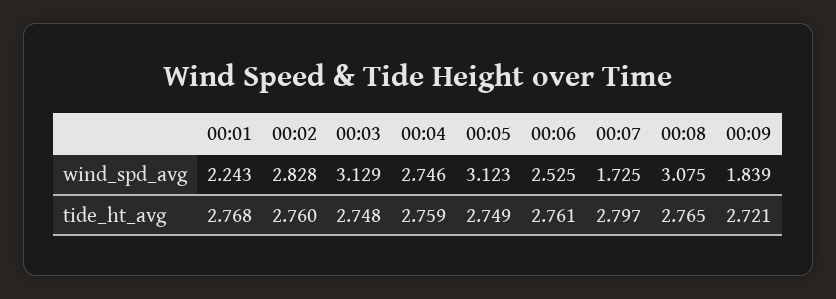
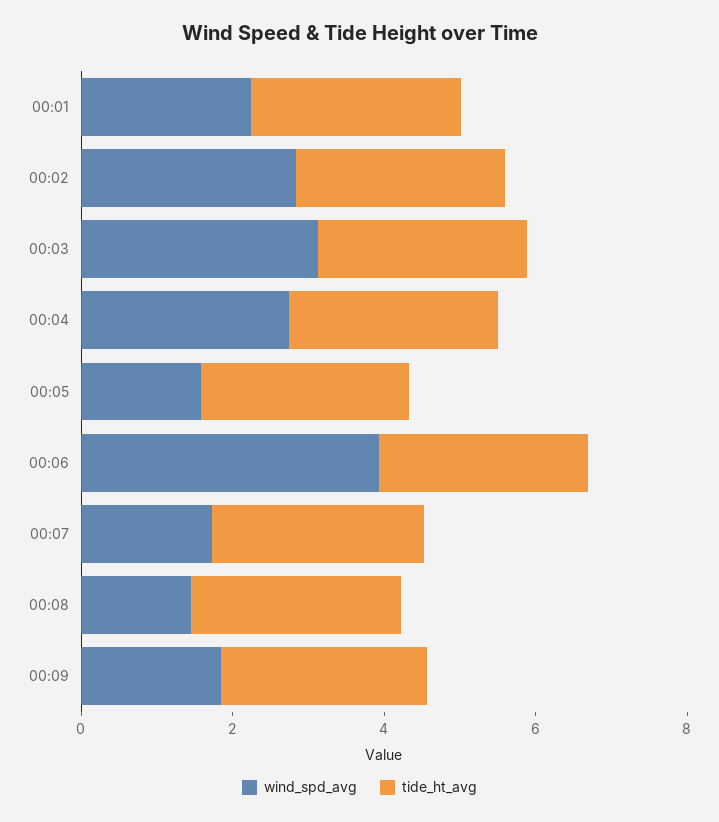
  {
    "wind_spd_avg": {
      "00:01": 2.243,
      "00:02": 2.828,
      "00:03": 3.129,
      "00:04": 2.746,
-     "00:05": 3.123,
+     "00:05": 1.5,
-     "00:06": 2.525,
+     "00:06": 4,
      "00:07": 1.725,
-     "00:08": 3.075,
+     "00:08": 1.5,
      "00:09": 1.839
    },
    "tide_ht_avg": {
      "00:01": 2.768,
      "00:02": 2.76,
      "00:03": 2.748,
      "00:04": 2.759,
      "00:05": 2.749,
      "00:06": 2.761,
      "00:07": 2.797,
      "00:08": 2.765,
      "00:09": 2.721
    }
  }

